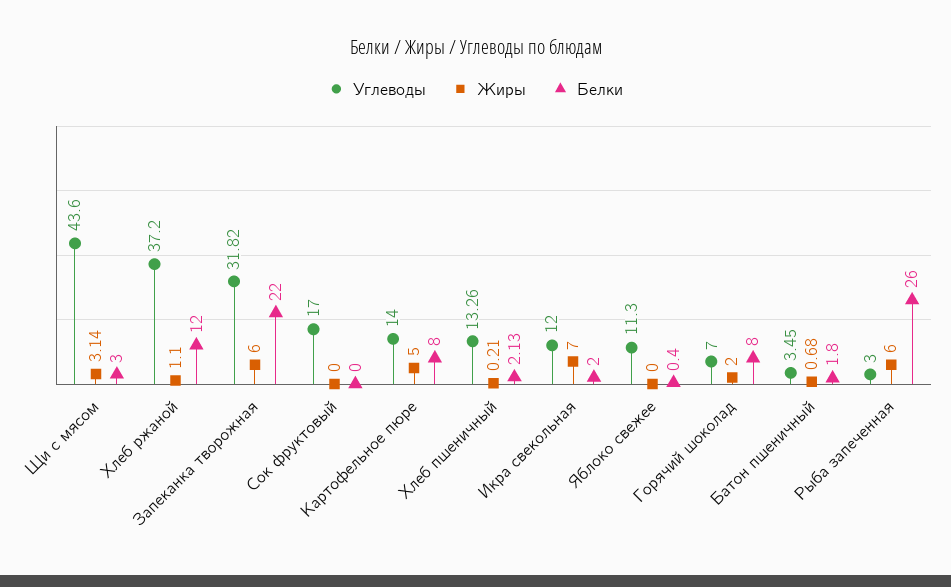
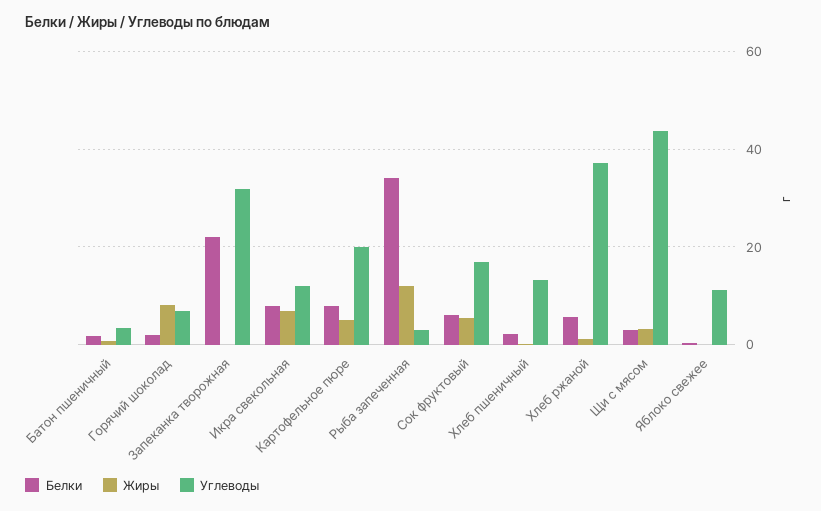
  {
    "Углеводы": {
      "Щи с мясом": 43.6,
      "Хлеб ржаной": 37.2,
      "Запеканка творожная": 31.82,
      "Сок фруктовый": 17,
-     "Картофельное пюре": 14,
+     "Картофельное пюре": 20,
      "Хлеб пшеничный": 13.26,
      "Икра свекольная": 12,
      "Яблоко свежее": 11.3,
      "Горячий шоколад": 7,
      "Батон пшеничный": 3.45,
      "Рыба запеченная": 3
    },
    "Жиры": {
      "Щи с мясом": 3.14,
      "Хлеб ржаной": 1.1,
-     "Запеканка творожная": 6,
+     "Запеканка творожная": 0,
-     "Сок фруктовый": 0,
+     "Сок фруктовый": 6,
      "Картофельное пюре": 5,
      "Хлеб пшеничный": 0.21,
      "Икра свекольная": 7,
      "Яблоко свежее": 0,
-     "Горячий шоколад": 2,
+     "Горячий шоколад": 8,
      "Батон пшеничный": 0.68,
-     "Рыба запеченная": 6
+     "Рыба запеченная": 12
    },
    "Белки": {
      "Щи с мясом": 3,
-     "Хлеб ржаной": 12,
+     "Хлеб ржаной": 6,
      "Запеканка творожная": 22,
-     "Сок фруктовый": 0,
+     "Сок фруктовый": 6,
      "Картофельное пюре": 8,
      "Хлеб пшеничный": 2.13,
-     "Икра свекольная": 2,
+     "Икра свекольная": 8,
      "Яблоко свежее": 0.4,
-     "Горячий шоколад": 8,
+     "Горячий шоколад": 2,
      "Батон пшеничный": 1.8,
-     "Рыба запеченная": 26
+     "Рыба запеченная": 34
    }
  }

